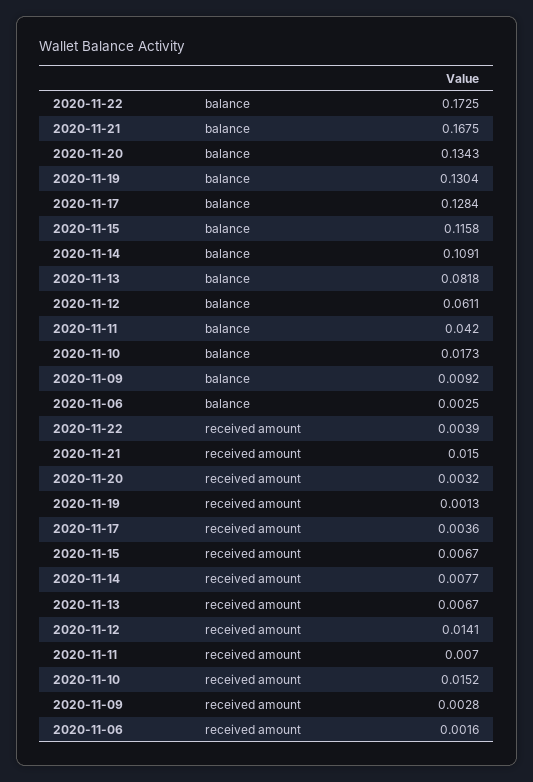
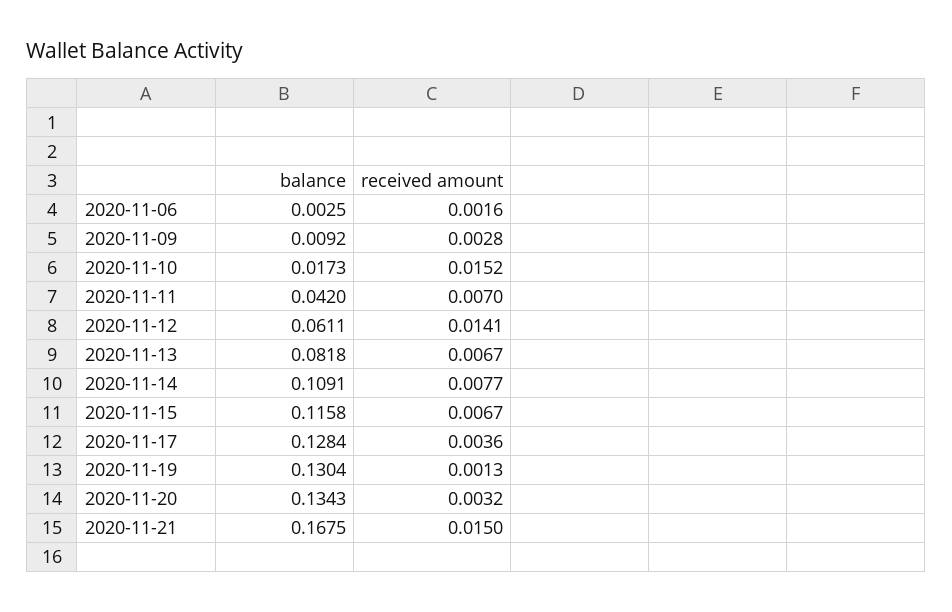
  {
-   "2020-11-22": {
-     "balance": 0.1725,
-     "received amount": 0.0039
-   },
    "2020-11-21": {
      "balance": 0.1675,
      "received amount": 0.015
    },
    "2020-11-20": {
      "balance": 0.1343,
      "received amount": 0.0032
    },
    "2020-11-19": {
      "balance": 0.1304,
      "received amount": 0.0013
    },
    "2020-11-17": {
      "balance": 0.1284,
      "received amount": 0.0036
    },
    "2020-11-15": {
      "balance": 0.1158,
      "received amount": 0.0067
    },
    "2020-11-14": {
      "balance": 0.1091,
      "received amount": 0.0077
    },
    "2020-11-13": {
      "balance": 0.0818,
      "received amount": 0.0067
    },
    "2020-11-12": {
      "balance": 0.0611,
      "received amount": 0.0141
    },
    "2020-11-11": {
      "balance": 0.042,
      "received amount": 0.007
    },
    "2020-11-10": {
      "balance": 0.0173,
      "received amount": 0.0152
    },
    "2020-11-09": {
      "balance": 0.0092,
      "received amount": 0.0028
    },
    "2020-11-06": {
      "balance": 0.0025,
      "received amount": 0.0016
    }
  }

